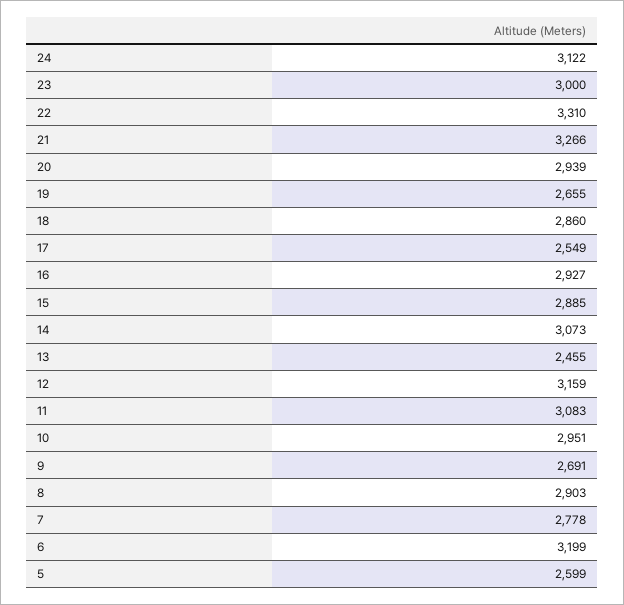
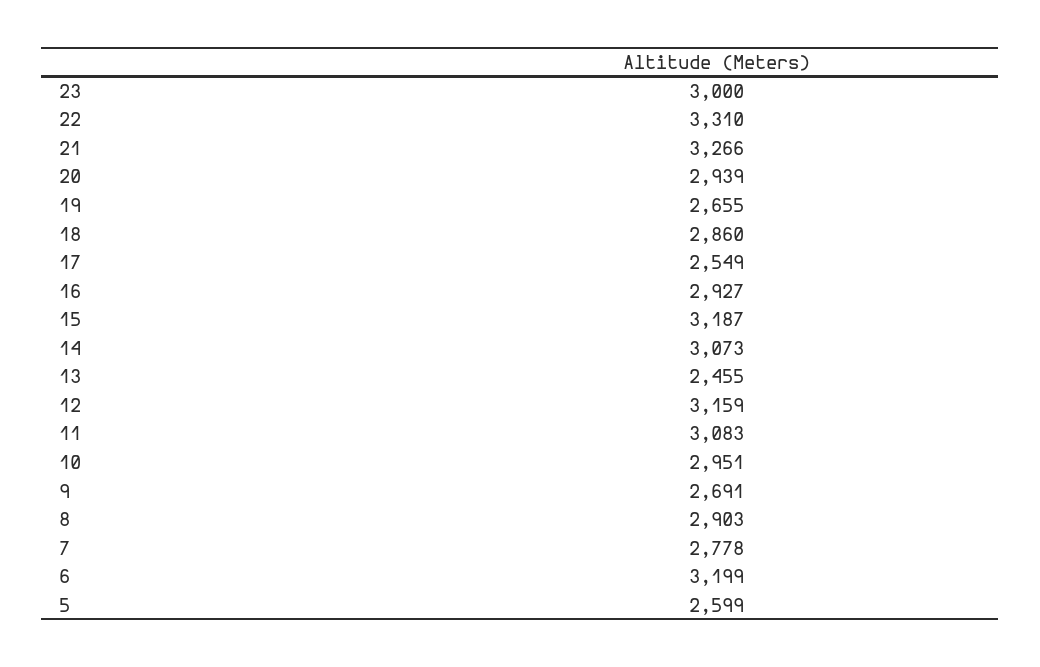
  {
-   "24": 3122,
    "23": 3000,
    "22": 3310,
    "21": 3266,
    "20": 2939,
    "19": 2655,
    "18": 2860,
    "17": 2549,
    "16": 2927,
-   "15": 2885,
+   "15": 3187,
    "14": 3073,
    "13": 2455,
    "12": 3159,
    "11": 3083,
    "10": 2951,
    "9": 2691,
    "8": 2903,
    "7": 2778,
    "6": 3199,
    "5": 2599
  }

